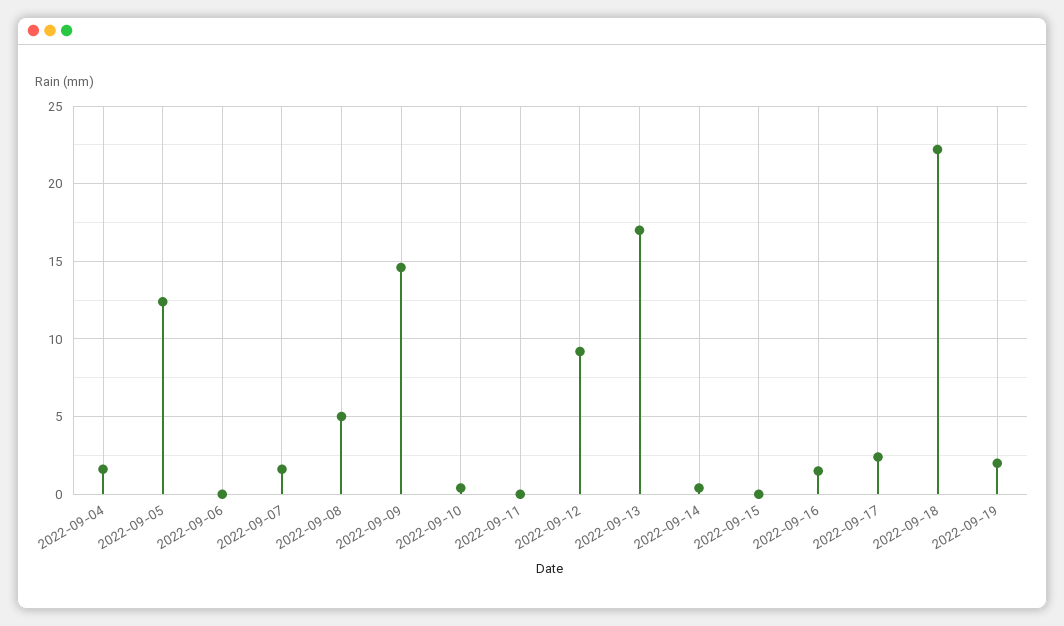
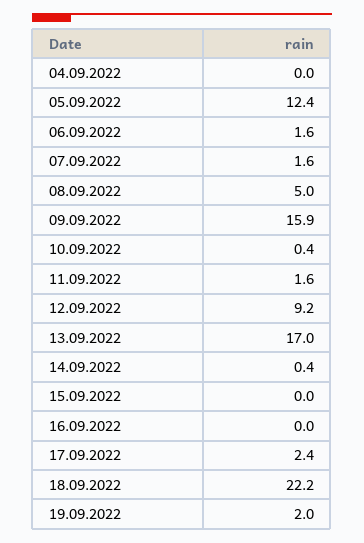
  {
-   "2022-09-04": 1.5,
+   "2022-09-04": 0,
    "2022-09-05": 12.4,
-   "2022-09-06": 0,
+   "2022-09-06": 1.6,
    "2022-09-07": 1.6,
    "2022-09-08": 5,
-   "2022-09-09": 14.5,
+   "2022-09-09": 15.9,
    "2022-09-10": 0.4,
-   "2022-09-11": 0,
+   "2022-09-11": 1.6,
    "2022-09-12": 9.2,
    "2022-09-13": 17,
    "2022-09-14": 0.4,
    "2022-09-15": 0,
-   "2022-09-16": 1.5,
+   "2022-09-16": 0,
    "2022-09-17": 2.4,
    "2022-09-18": 22.2,
    "2022-09-19": 2
  }

